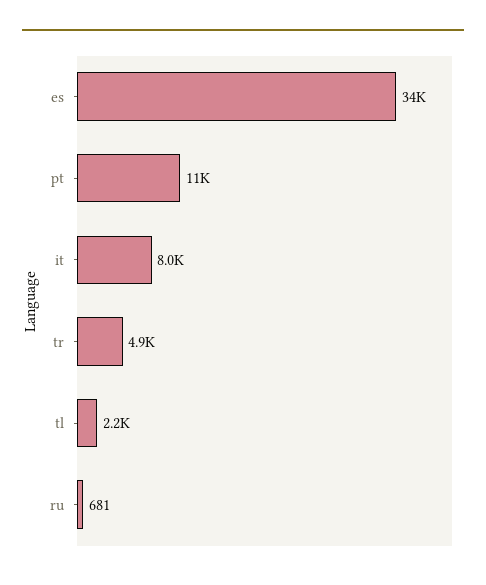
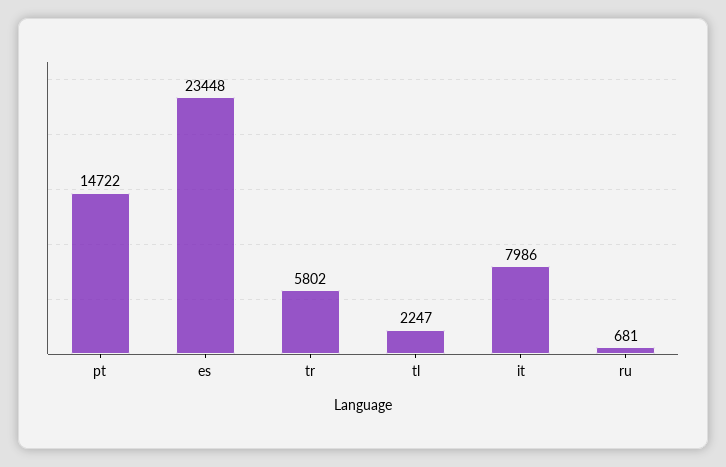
  {
-   "es": 34000,
+   "es": 23448,
-   "pt": 11000,
+   "pt": 14722,
    "it": 7986,
-   "tr": 4900,
+   "tr": 5802,
    "tl": 2247,
    "ru": 681
  }

